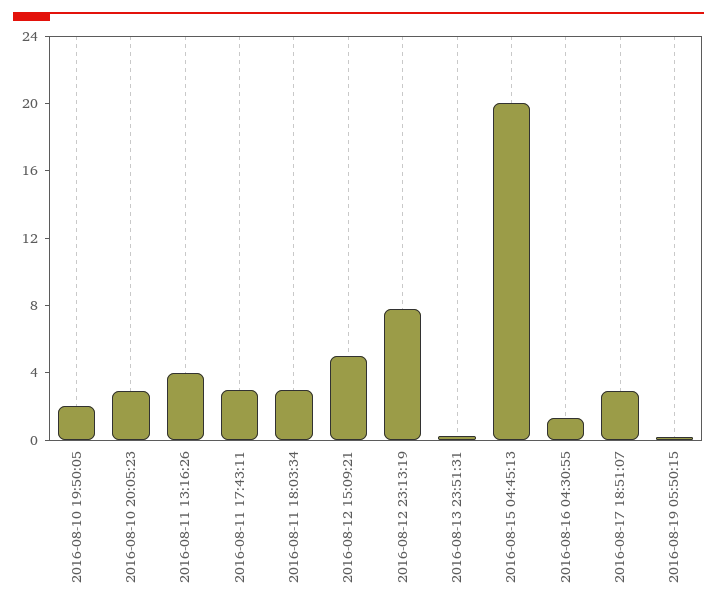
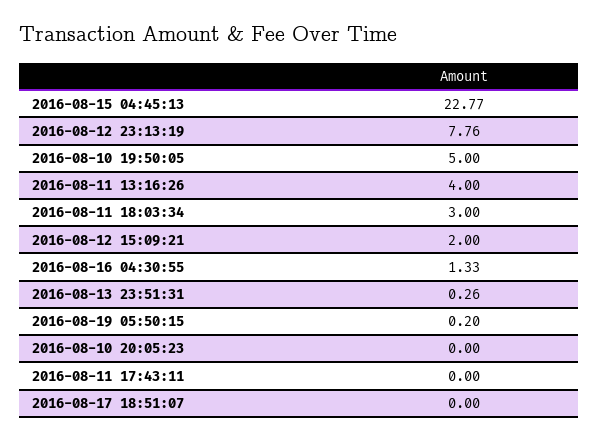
  {
-   "2016-08-10 19:50:05": 2,
+   "2016-08-10 19:50:05": 5,
-   "2016-08-10 20:05:23": 3,
+   "2016-08-10 20:05:23": 0,
    "2016-08-11 13:16:26": 4,
-   "2016-08-11 17:43:11": 3,
+   "2016-08-11 17:43:11": 0,
    "2016-08-11 18:03:34": 3,
-   "2016-08-12 15:09:21": 5,
+   "2016-08-12 15:09:21": 2,
    "2016-08-12 23:13:19": 7.76,
    "2016-08-13 23:51:31": 0.26,
-   "2016-08-15 04:45:13": 20,
+   "2016-08-15 04:45:13": 22.77,
    "2016-08-16 04:30:55": 1.33,
-   "2016-08-17 18:51:07": 3,
+   "2016-08-17 18:51:07": 0,
    "2016-08-19 05:50:15": 0.2
  }

